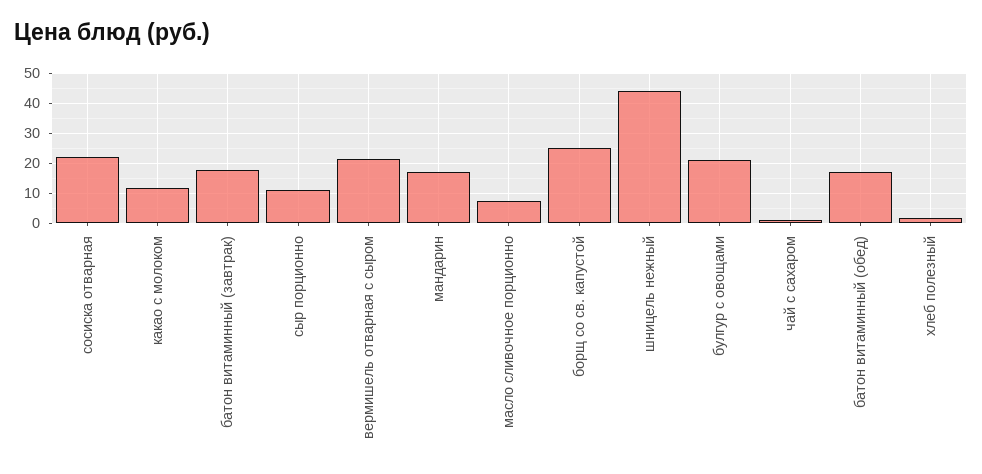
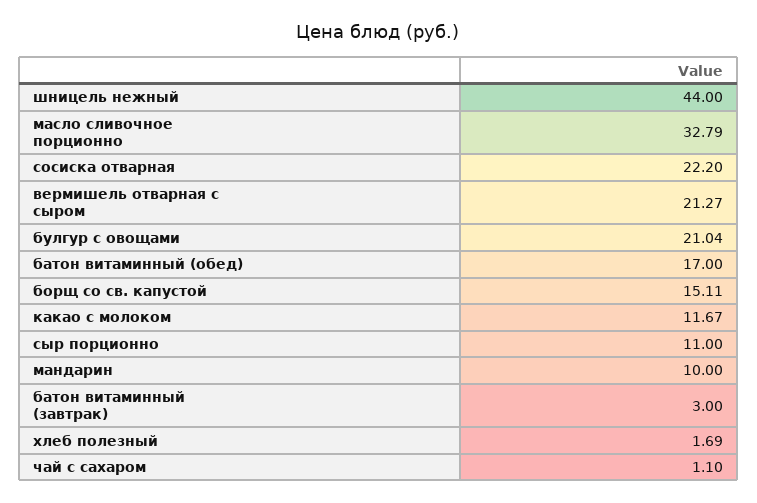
  {
    "сосиска отварная": 22.2,
    "какао с молоком": 11.67,
-   "батон витаминный (завтрак)": 17.5,
+   "батон витаминный (завтрак)": 3,
    "сыр порционно": 11,
    "вермишель отварная с сыром": 21.27,
-   "мандарин": 17.5,
+   "мандарин": 10,
-   "масло сливочное порционно": 7.5,
+   "масло сливочное порционно": 32.79,
-   "борщ со св. капустой": 25,
+   "борщ со св. капустой": 15.11,
    "шницель нежный": 44,
    "булгур с овощами": 21.04,
    "чай с сахаром": 1.1,
    "батон витаминный (обед)": 17,
    "хлеб полезный": 1.69
  }

